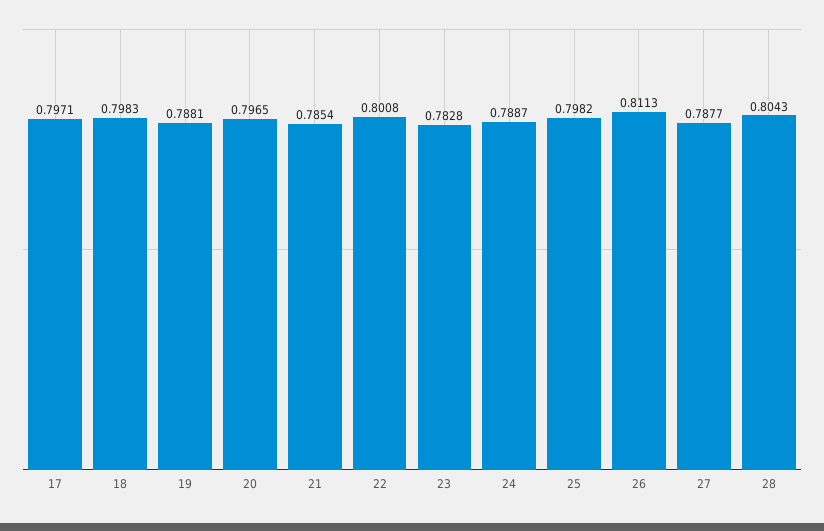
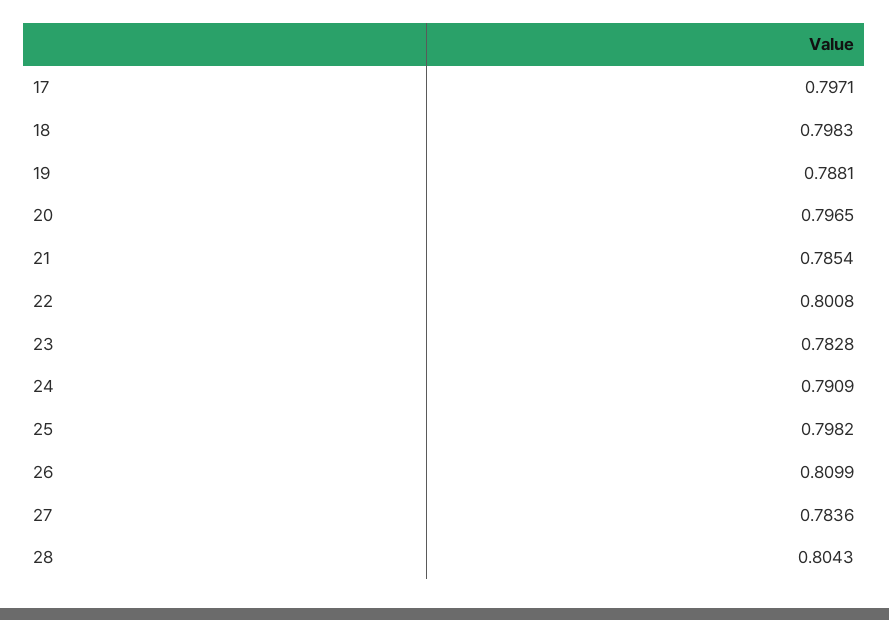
  {
    "17": 0.7971,
    "18": 0.7983,
    "19": 0.7881,
    "20": 0.7965,
    "21": 0.7854,
    "22": 0.8008,
    "23": 0.7828,
-   "24": 0.7887,
+   "24": 0.7909,
    "25": 0.7982,
-   "26": 0.8113,
+   "26": 0.8099,
-   "27": 0.7877,
+   "27": 0.7836,
    "28": 0.8043
  }

